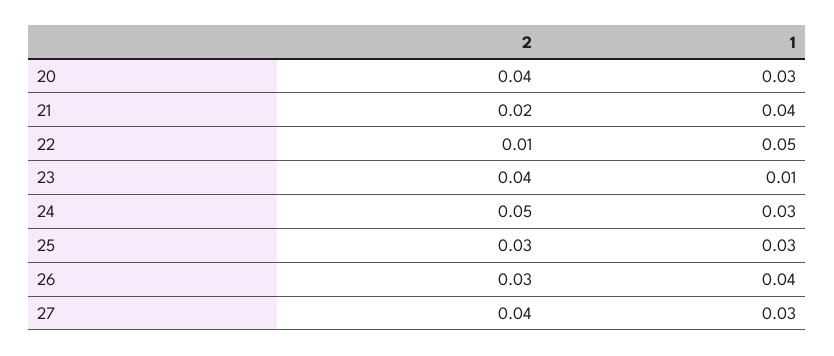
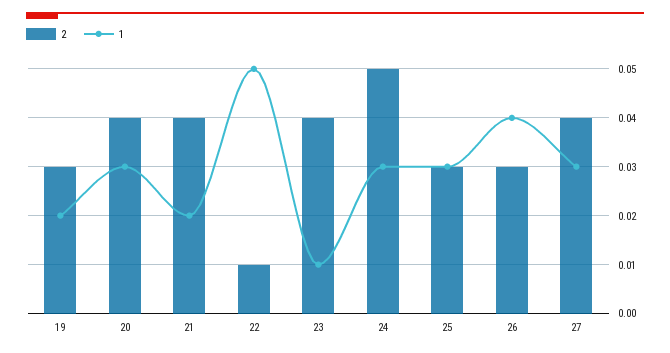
  {
    "2": {
      "20": 0.04,
-     "21": 0.02,
+     "21": 0.04,
      "22": 0.01,
      "23": 0.04,
      "24": 0.05,
      "25": 0.03,
      "26": 0.03,
-     "27": 0.04
+     "27": 0.04,
+     "19": 0.03
    },
    "1": {
      "20": 0.03,
-     "21": 0.04,
+     "21": 0.02,
      "22": 0.05,
      "23": 0.01,
      "24": 0.03,
      "25": 0.03,
      "26": 0.04,
-     "27": 0.03
+     "27": 0.03,
+     "19": 0.02
    }
  }

